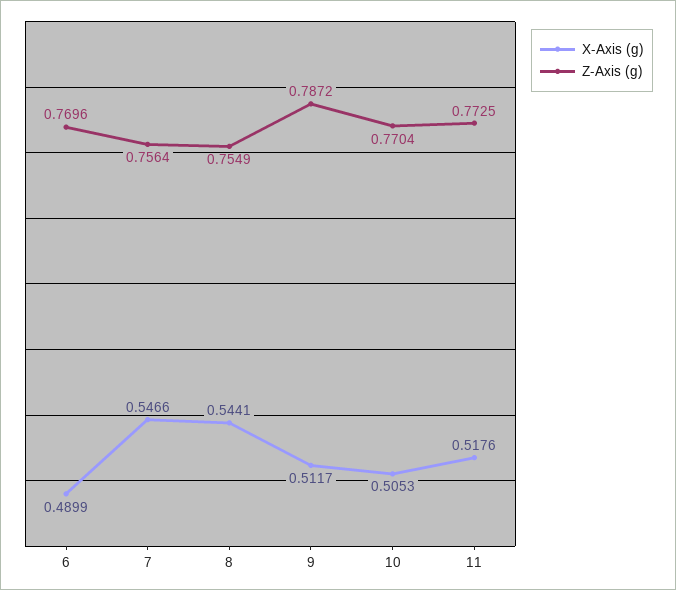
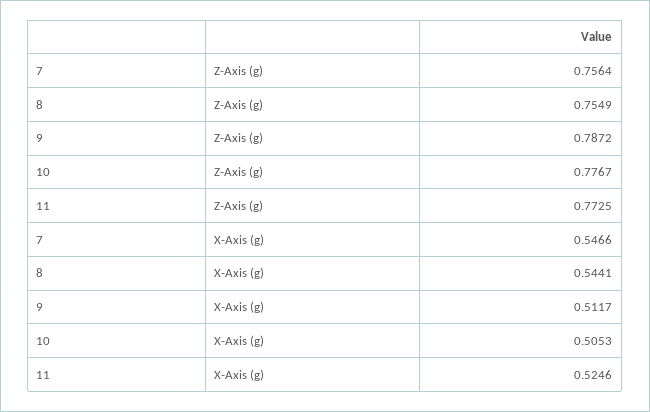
  {
    "X-Axis (g)": {
-     "6": 0.4899,
      "7": 0.5466,
      "8": 0.5441,
      "9": 0.5117,
      "10": 0.5053,
-     "11": 0.5176
+     "11": 0.5246
    },
    "Z-Axis (g)": {
-     "6": 0.7696,
      "7": 0.7564,
      "8": 0.7549,
      "9": 0.7872,
-     "10": 0.7704,
+     "10": 0.7767,
      "11": 0.7725
    }
  }

